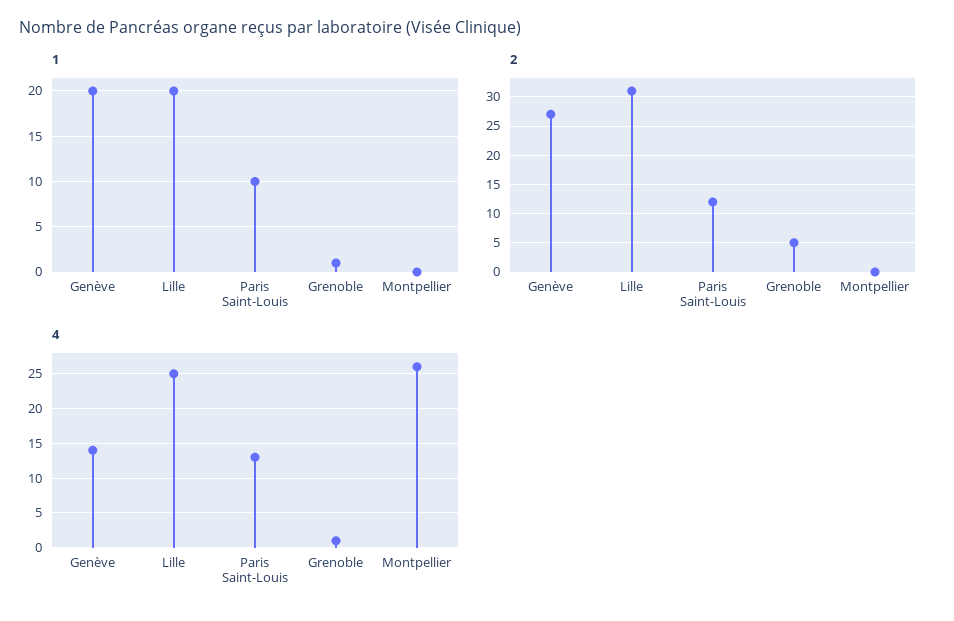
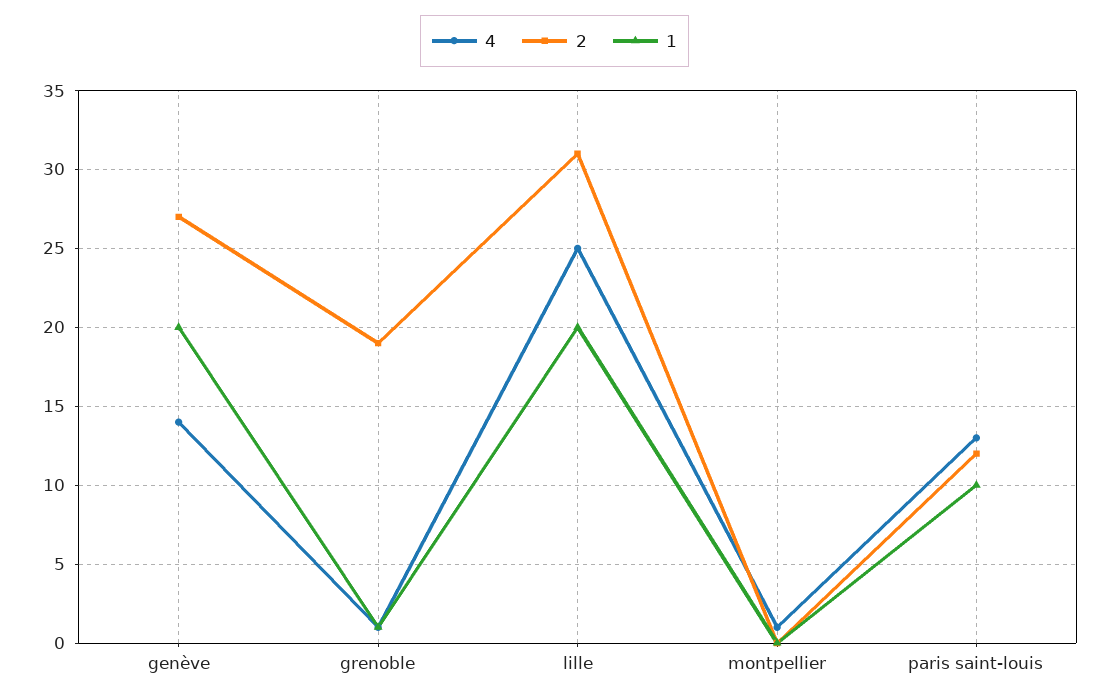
  {
    "1": {
      "Genève": 20,
      "Lille": 20,
      "Paris Saint-Louis": 10,
      "Grenoble": 1,
      "Montpellier": 0
    },
    "2": {
      "Genève": 27,
      "Lille": 31,
      "Paris Saint-Louis": 12,
-     "Grenoble": 5,
+     "Grenoble": 19,
      "Montpellier": 0
    },
    "4": {
      "Genève": 14,
      "Lille": 25,
      "Paris Saint-Louis": 13,
      "Grenoble": 1,
-     "Montpellier": 26
+     "Montpellier": 1
    }
  }

